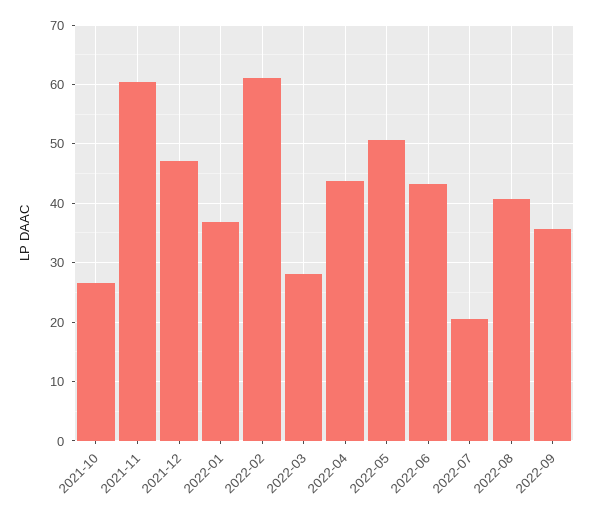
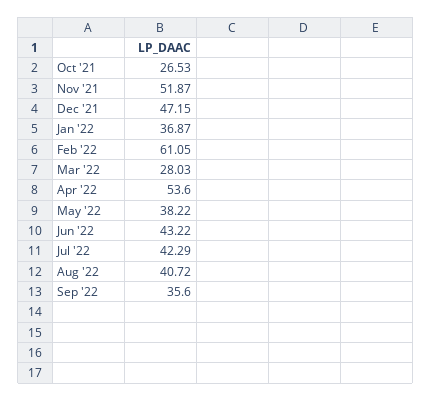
  {
    "2021-10": 26.53,
-   "2021-11": 60,
+   "2021-11": 51.87,
    "2021-12": 47.15,
    "2022-01": 36.87,
    "2022-02": 61.05,
    "2022-03": 28.03,
-   "2022-04": 44,
+   "2022-04": 53.6,
-   "2022-05": 50,
+   "2022-05": 38.22,
    "2022-06": 43.22,
-   "2022-07": 20,
+   "2022-07": 42.29,
    "2022-08": 40.72,
    "2022-09": 35.6
  }

